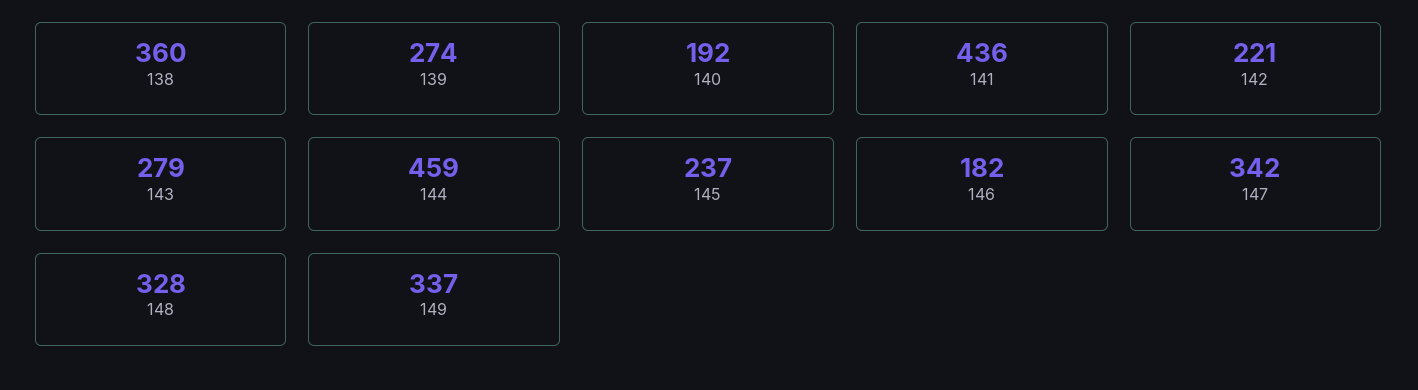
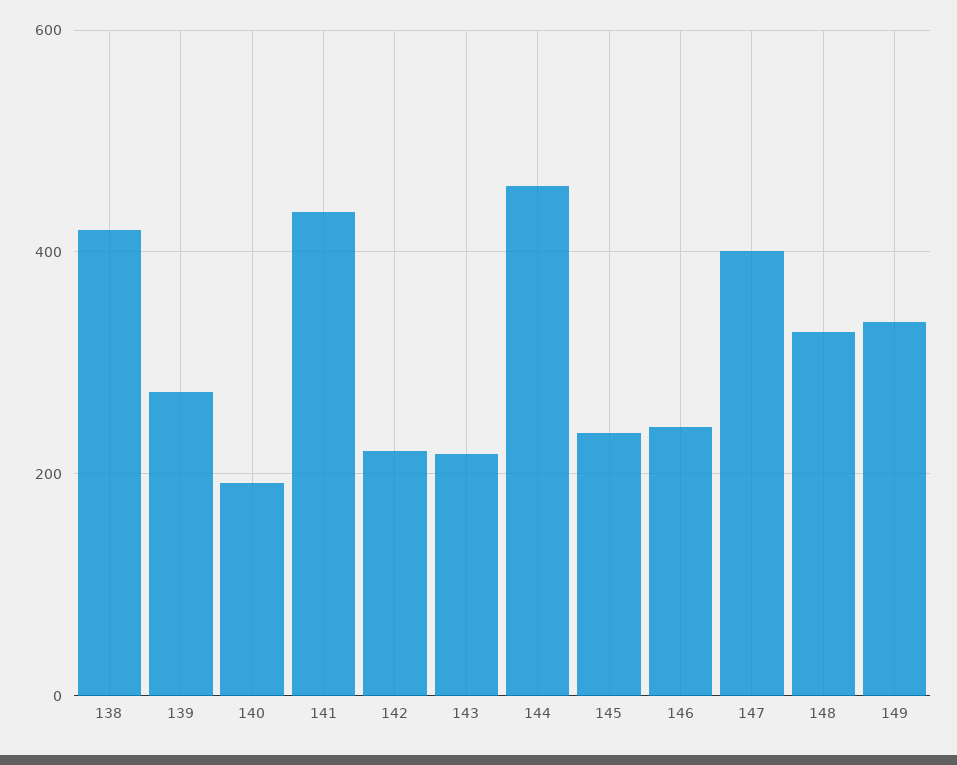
  {
-   "138": 360,
+   "138": 420,
    "139": 274,
    "140": 192,
    "141": 436,
    "142": 221,
-   "143": 279,
+   "143": 220,
    "144": 459,
    "145": 237,
-   "146": 182,
+   "146": 240,
-   "147": 342,
+   "147": 400,
    "148": 328,
    "149": 337
  }

